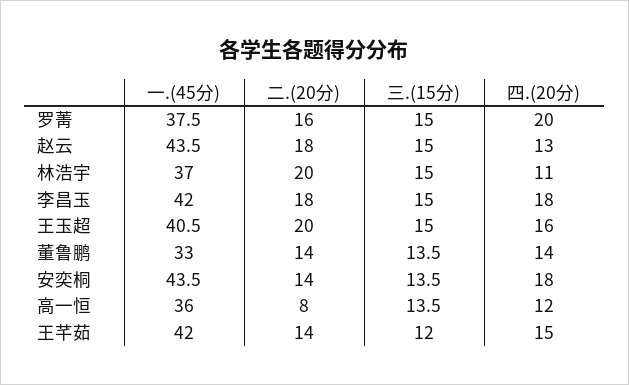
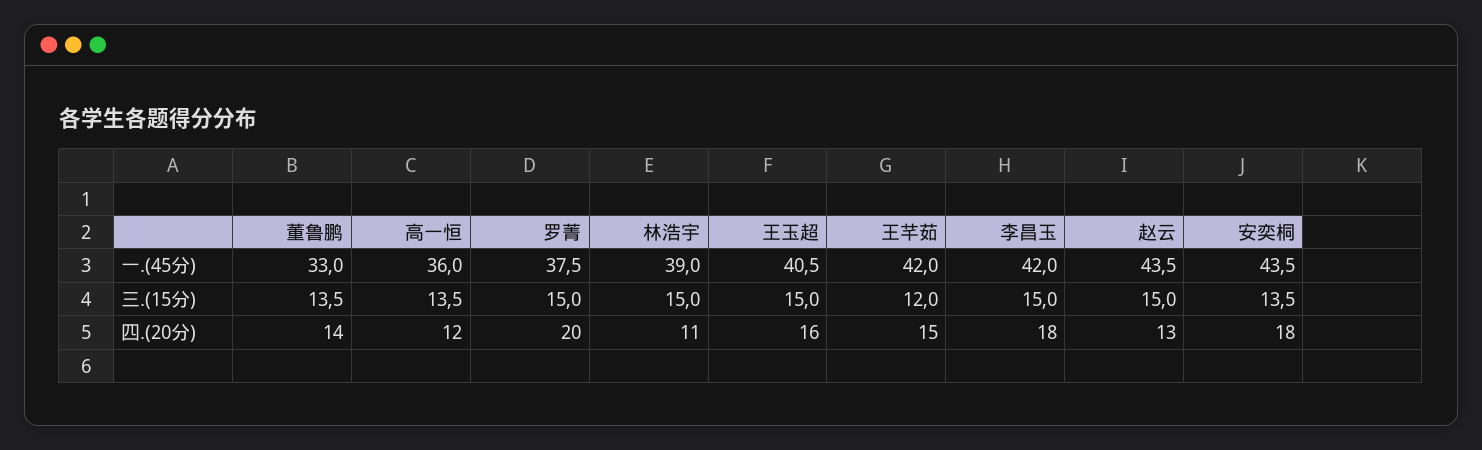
  {
    "一.(45分)": {
      "罗菁": 37.5,
      "赵云": 43.5,
-     "林浩宇": 37,
+     "林浩宇": 39,
      "李昌玉": 42,
      "王玉超": 40.5,
      "董鲁鹏": 33,
      "安奕桐": 43.5,
      "高一恒": 36,
      "王芊茹": 42
    },
-   "二.(20分)": {
-     "罗菁": 16,
-     "赵云": 18,
-     "林浩宇": 20,
-     "李昌玉": 18,
-     "王玉超": 20,
-     "董鲁鹏": 14,
-     "安奕桐": 14,
-     "高一恒": 8,
-     "王芊茹": 14
-   },
    "三.(15分)": {
      "罗菁": 15,
      "赵云": 15,
      "林浩宇": 15,
      "李昌玉": 15,
      "王玉超": 15,
      "董鲁鹏": 13.5,
      "安奕桐": 13.5,
      "高一恒": 13.5,
      "王芊茹": 12
    },
    "四.(20分)": {
      "罗菁": 20,
      "赵云": 13,
      "林浩宇": 11,
      "李昌玉": 18,
      "王玉超": 16,
      "董鲁鹏": 14,
      "安奕桐": 18,
      "高一恒": 12,
      "王芊茹": 15
    }
  }

